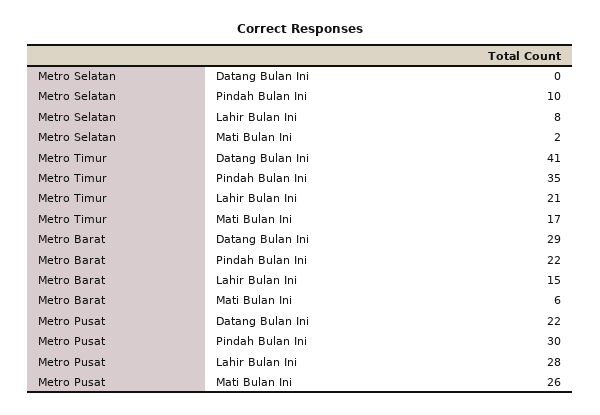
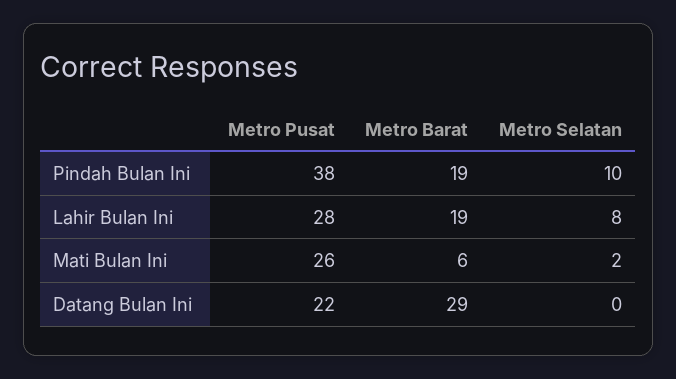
  {
    "Metro Selatan": {
      "Datang Bulan Ini": 0,
      "Pindah Bulan Ini": 10,
      "Lahir Bulan Ini": 8,
      "Mati Bulan Ini": 2
    },
-   "Metro Timur": {
-     "Datang Bulan Ini": 41,
-     "Pindah Bulan Ini": 35,
-     "Lahir Bulan Ini": 21,
-     "Mati Bulan Ini": 17
-   },
    "Metro Barat": {
      "Datang Bulan Ini": 29,
-     "Pindah Bulan Ini": 22,
+     "Pindah Bulan Ini": 19,
-     "Lahir Bulan Ini": 15,
+     "Lahir Bulan Ini": 19,
      "Mati Bulan Ini": 6
    },
    "Metro Pusat": {
      "Datang Bulan Ini": 22,
-     "Pindah Bulan Ini": 30,
+     "Pindah Bulan Ini": 38,
      "Lahir Bulan Ini": 28,
      "Mati Bulan Ini": 26
    }
  }

